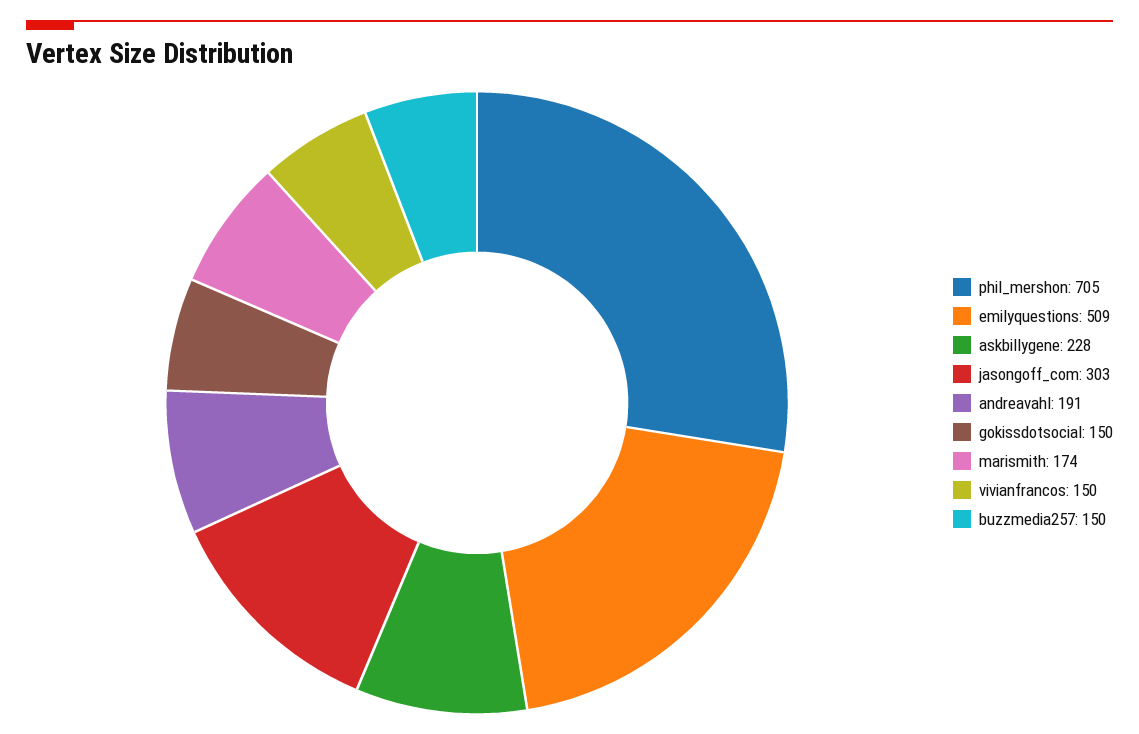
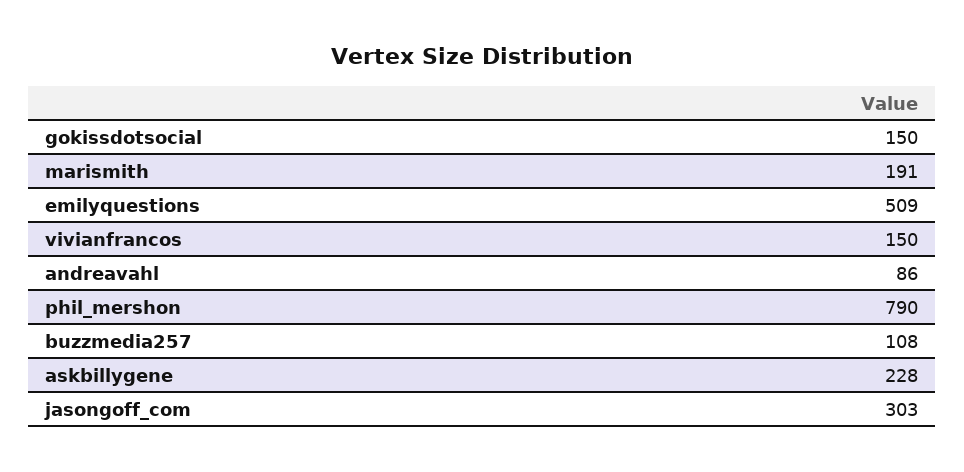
  {
-   "phil_mershon": 705,
+   "phil_mershon": 790,
    "emilyquestions": 509,
    "askbillygene": 228,
    "jasongoff_com": 303,
-   "andreavahl": 191,
+   "andreavahl": 86,
    "gokissdotsocial": 150,
-   "marismith": 174,
+   "marismith": 191,
    "vivianfrancos": 150,
-   "buzzmedia257": 150
+   "buzzmedia257": 108
  }

